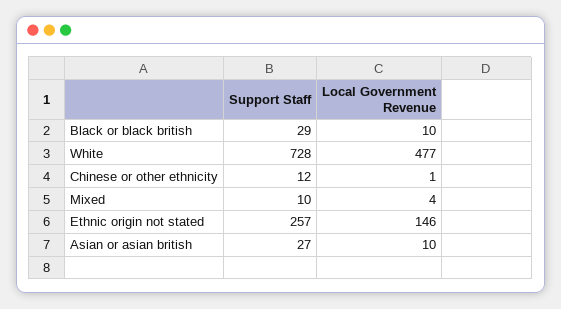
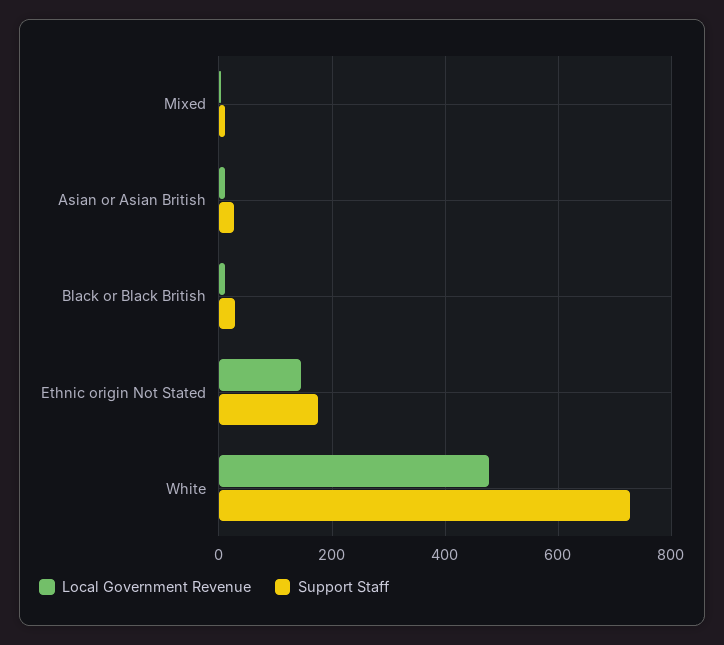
  {
    "Support Staff": {
      "Black or black british": 29,
      "White": 728,
-     "Chinese or other ethnicity": 12,
      "Mixed": 10,
-     "Ethnic origin not stated": 257,
+     "Ethnic origin not stated": 180,
      "Asian or asian british": 27
    },
    "Local Government Revenue": {
      "Black or black british": 10,
      "White": 477,
-     "Chinese or other ethnicity": 1,
      "Mixed": 4,
      "Ethnic origin not stated": 146,
      "Asian or asian british": 10
    }
  }

